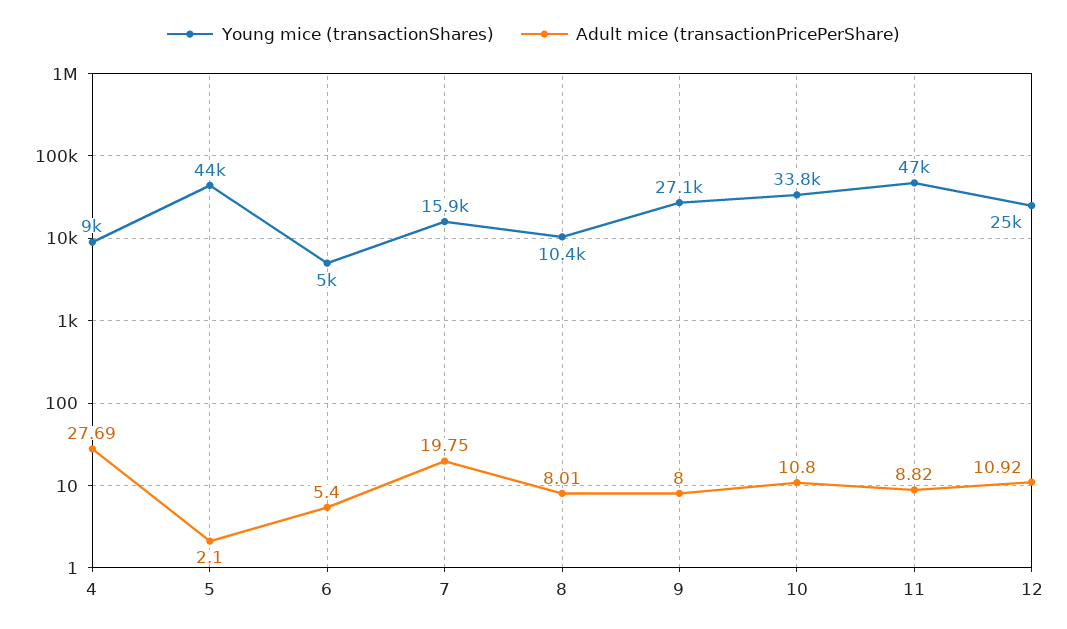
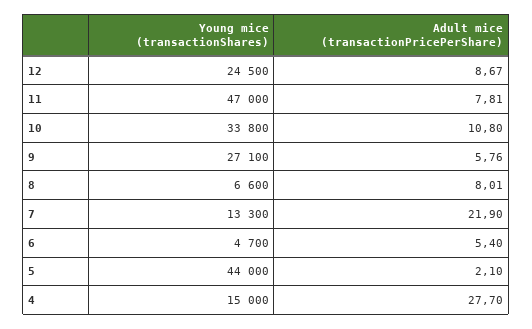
  {
    "Young mice (transactionShares)": {
-     "4": 9000,
+     "4": 15000,
      "5": 44000,
-     "6": 5000,
+     "6": 4700,
-     "7": 15900,
+     "7": 13300,
-     "8": 10400,
+     "8": 6600,
      "9": 27100,
      "10": 33800,
      "11": 47000,
-     "12": 25000
+     "12": 24500
    },
    "Adult mice (transactionPricePerShare)": {
-     "4": 27.69,
+     "4": 27.7,
      "5": 2.1,
      "6": 5.4,
-     "7": 19.75,
+     "7": 21.9,
      "8": 8.01,
-     "9": 8,
+     "9": 5.76,
      "10": 10.8,
-     "11": 8.82,
+     "11": 7.81,
-     "12": 10.92
+     "12": 8.67
    }
  }

